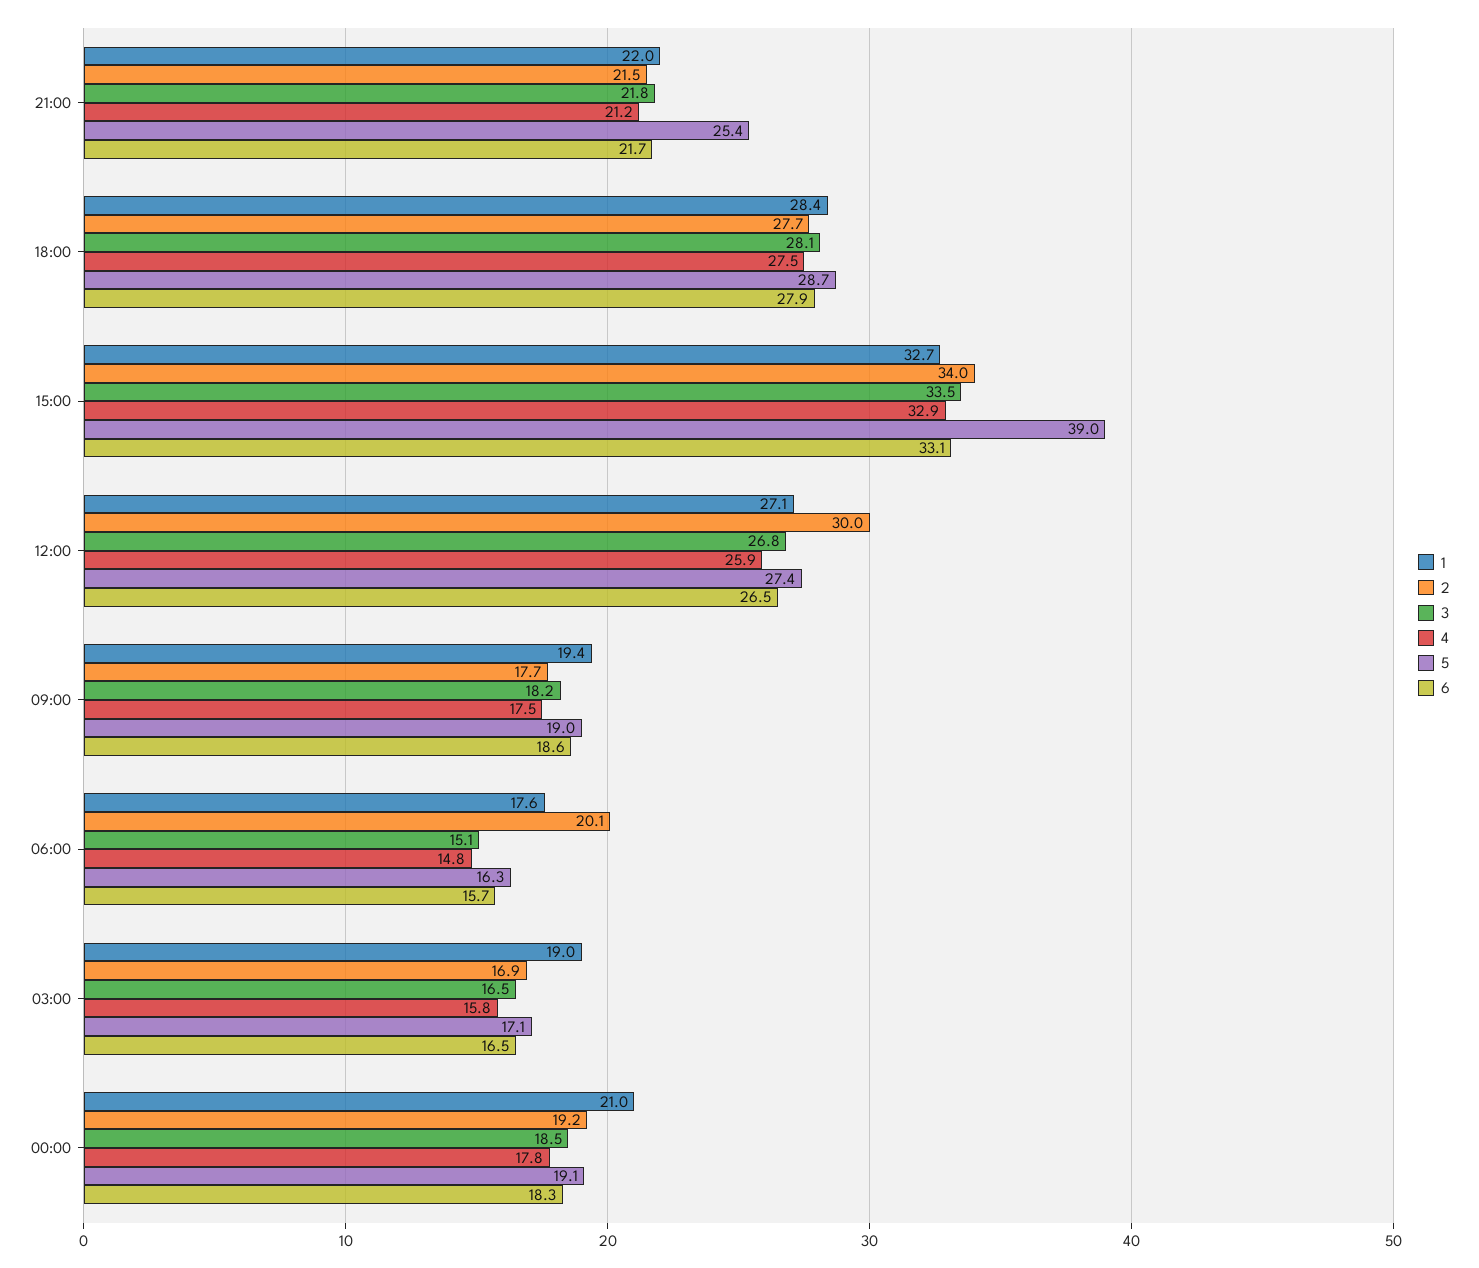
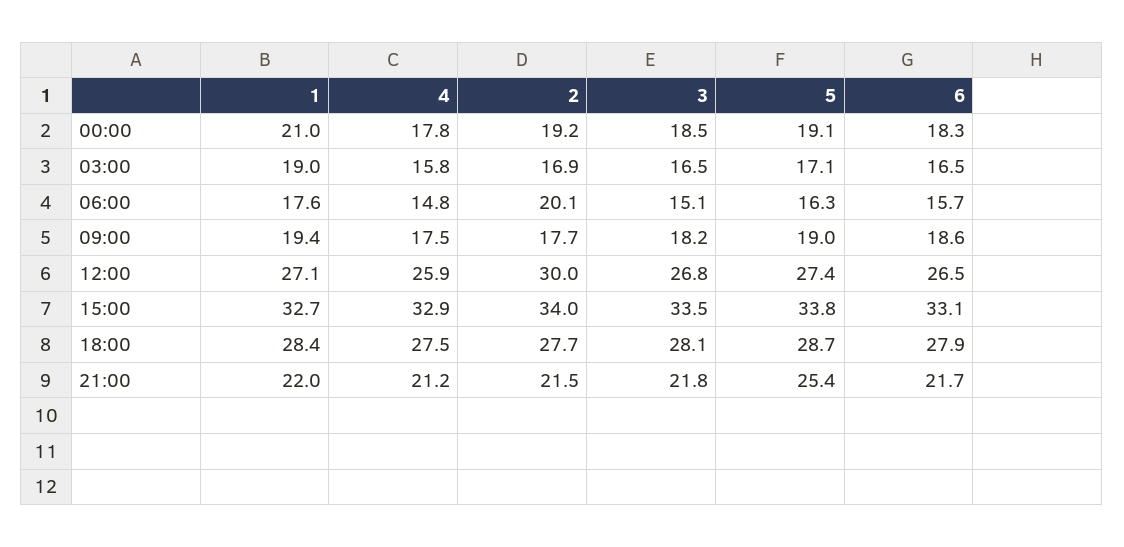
  {
    "1": {
      "21:00": 22,
      "18:00": 28.4,
      "15:00": 32.7,
      "12:00": 27.1,
      "09:00": 19.4,
      "06:00": 17.6,
      "03:00": 19,
      "00:00": 21
    },
    "2": {
      "21:00": 21.5,
      "18:00": 27.7,
      "15:00": 34,
      "12:00": 30,
      "09:00": 17.7,
      "06:00": 20.1,
      "03:00": 16.9,
      "00:00": 19.2
    },
    "3": {
      "21:00": 21.8,
      "18:00": 28.1,
      "15:00": 33.5,
      "12:00": 26.8,
      "09:00": 18.2,
      "06:00": 15.1,
      "03:00": 16.5,
      "00:00": 18.5
    },
    "4": {
      "21:00": 21.2,
      "18:00": 27.5,
      "15:00": 32.9,
      "12:00": 25.9,
      "09:00": 17.5,
      "06:00": 14.8,
      "03:00": 15.8,
      "00:00": 17.8
    },
    "5": {
      "21:00": 25.4,
      "18:00": 28.7,
-     "15:00": 39,
+     "15:00": 33.8,
      "12:00": 27.4,
      "09:00": 19,
      "06:00": 16.3,
      "03:00": 17.1,
      "00:00": 19.1
    },
    "6": {
      "21:00": 21.7,
      "18:00": 27.9,
      "15:00": 33.1,
      "12:00": 26.5,
      "09:00": 18.6,
      "06:00": 15.7,
      "03:00": 16.5,
      "00:00": 18.3
    }
  }

